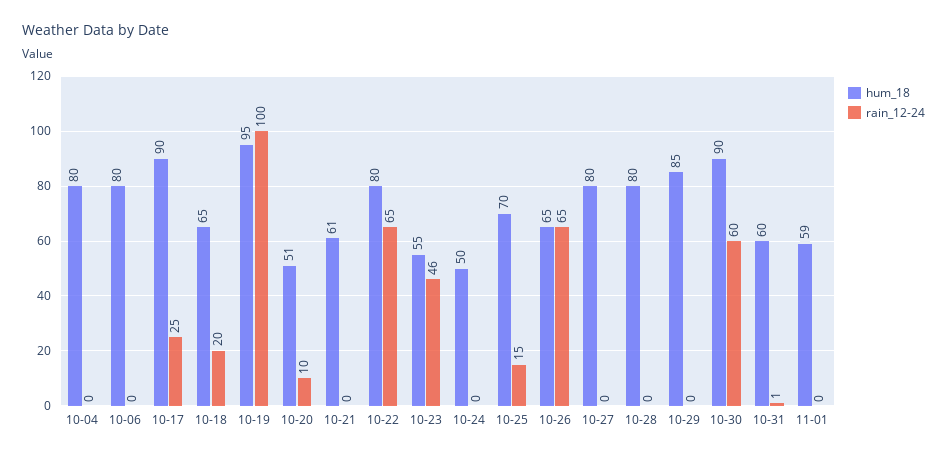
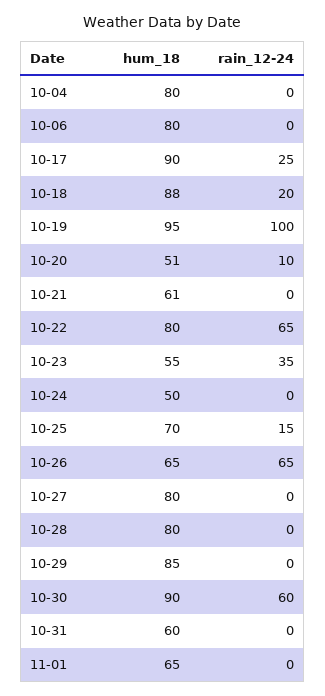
  {
    "hum_18": {
      "10-04": 80,
      "10-06": 80,
      "10-17": 90,
-     "10-18": 65,
+     "10-18": 88,
      "10-19": 95,
      "10-20": 51,
      "10-21": 61,
      "10-22": 80,
      "10-23": 55,
      "10-24": 50,
      "10-25": 70,
      "10-26": 65,
      "10-27": 80,
      "10-28": 80,
      "10-29": 85,
      "10-30": 90,
      "10-31": 60,
-     "11-01": 59
+     "11-01": 65
    },
    "rain_12-24": {
      "10-04": 0,
      "10-06": 0,
      "10-17": 25,
      "10-18": 20,
      "10-19": 100,
      "10-20": 10,
      "10-21": 0,
      "10-22": 65,
-     "10-23": 46,
+     "10-23": 35,
      "10-24": 0,
      "10-25": 15,
      "10-26": 65,
      "10-27": 0,
      "10-28": 0,
      "10-29": 0,
      "10-30": 60,
-     "10-31": 1,
+     "10-31": 0,
      "11-01": 0
    }
  }

